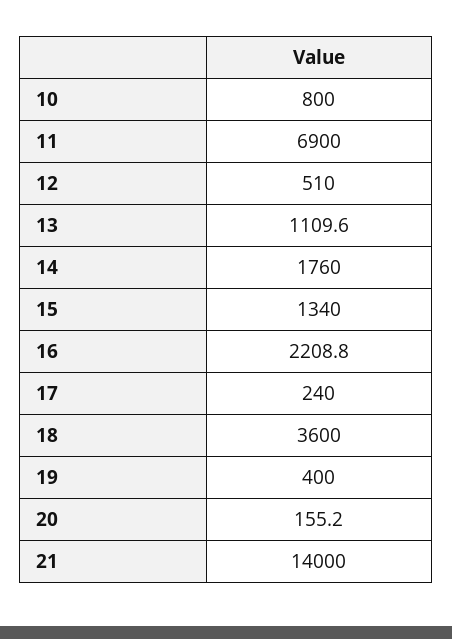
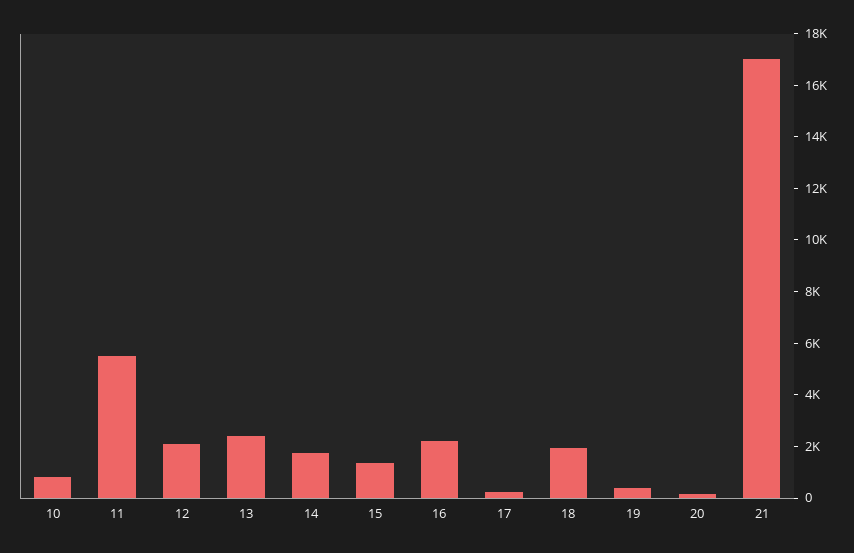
  {
    "10": 800,
-   "11": 6900,
+   "11": 5500,
-   "12": 510,
+   "12": 2000,
-   "13": 1109.6,
+   "13": 2500,
    "14": 1760,
    "15": 1340,
    "16": 2208.8,
    "17": 240,
-   "18": 3600,
+   "18": 2000,
    "19": 400,
    "20": 155.2,
-   "21": 14000
+   "21": 17000
  }

